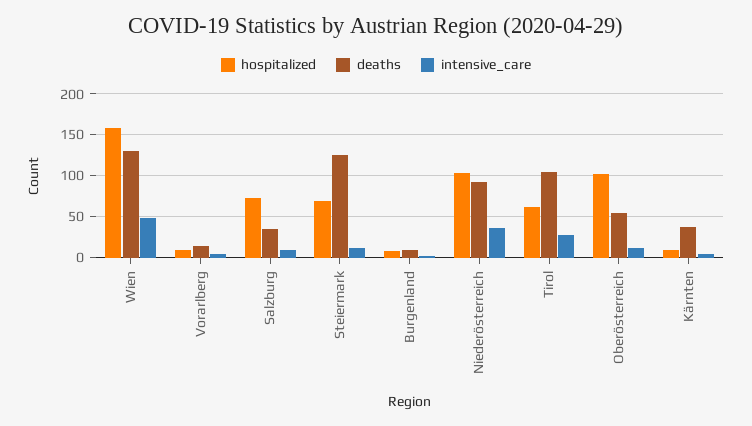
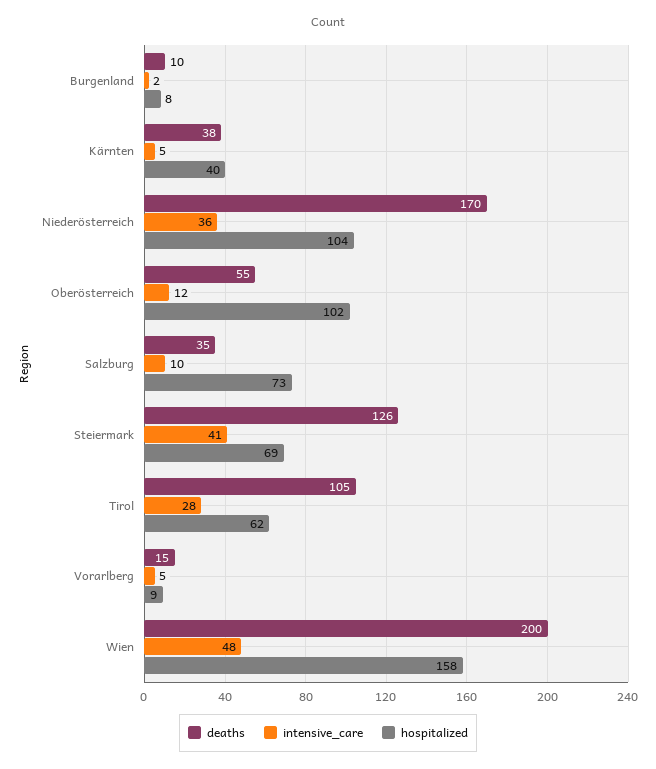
  {
    "hospitalized": {
      "Wien": 158,
      "Vorarlberg": 9,
      "Salzburg": 73,
      "Steiermark": 69,
      "Burgenland": 8,
      "Niederösterreich": 104,
      "Tirol": 62,
      "Oberösterreich": 102,
-     "Kärnten": 10
+     "Kärnten": 40
    },
    "deaths": {
-     "Wien": 130,
+     "Wien": 200,
      "Vorarlberg": 15,
      "Salzburg": 35,
      "Steiermark": 126,
      "Burgenland": 10,
-     "Niederösterreich": 90,
+     "Niederösterreich": 170,
      "Tirol": 105,
      "Oberösterreich": 55,
      "Kärnten": 38
    },
    "intensive_care": {
      "Wien": 48,
      "Vorarlberg": 5,
      "Salzburg": 10,
-     "Steiermark": 10,
+     "Steiermark": 41,
      "Burgenland": 2,
      "Niederösterreich": 36,
      "Tirol": 28,
      "Oberösterreich": 12,
      "Kärnten": 5
    }
  }

